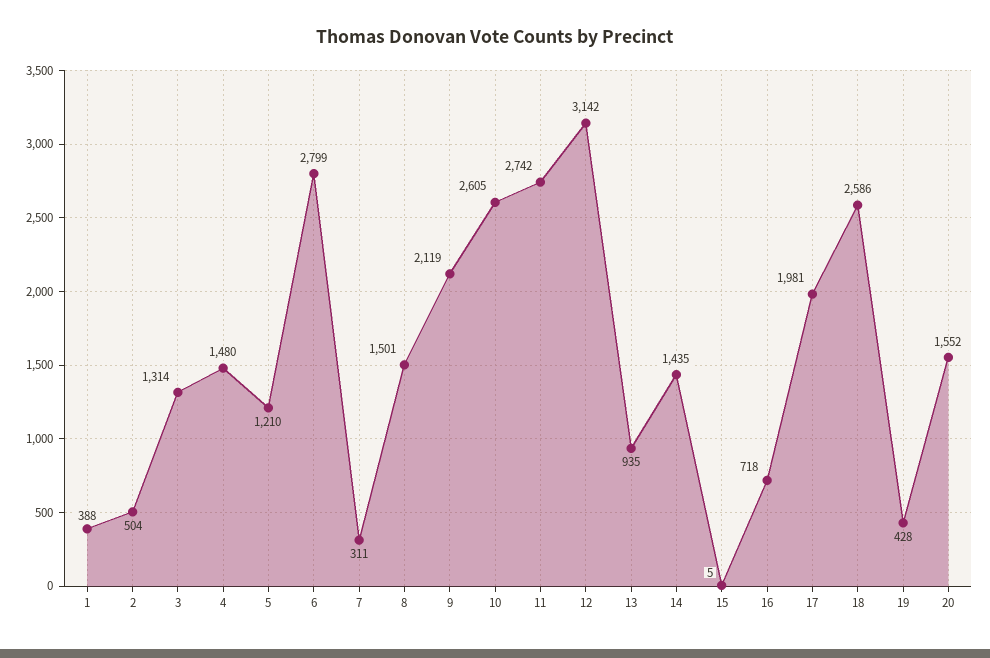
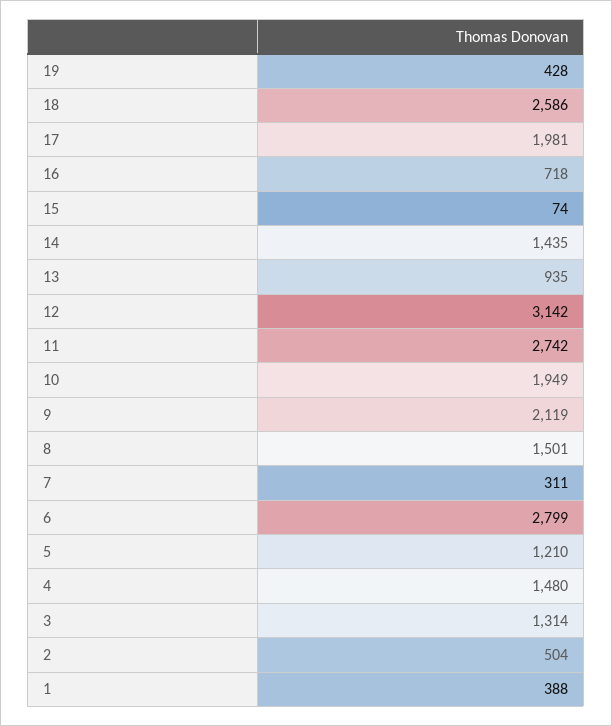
  {
    "1": 388,
    "2": 504,
    "3": 1314,
    "4": 1480,
    "5": 1210,
    "6": 2799,
    "7": 311,
    "8": 1501,
    "9": 2119,
-   "10": 2605,
+   "10": 1949,
    "11": 2742,
    "12": 3142,
    "13": 935,
    "14": 1435,
-   "15": 5,
+   "15": 74,
    "16": 718,
    "17": 1981,
    "18": 2586,
-   "19": 428,
+   "19": 428
-   "20": 1552
  }

